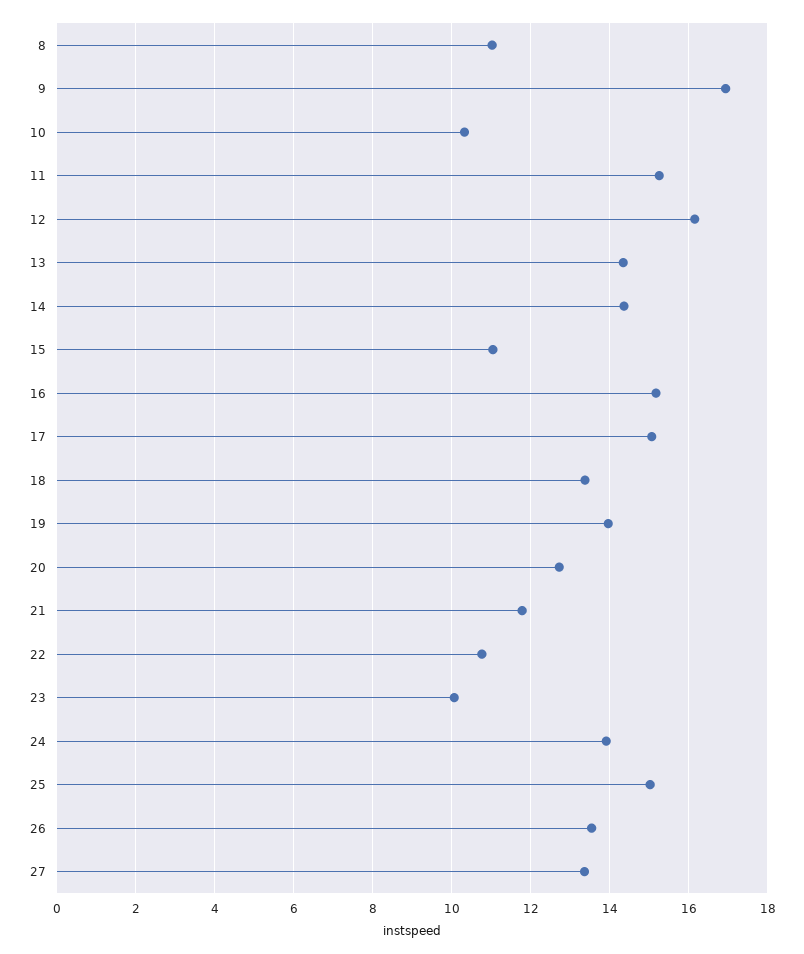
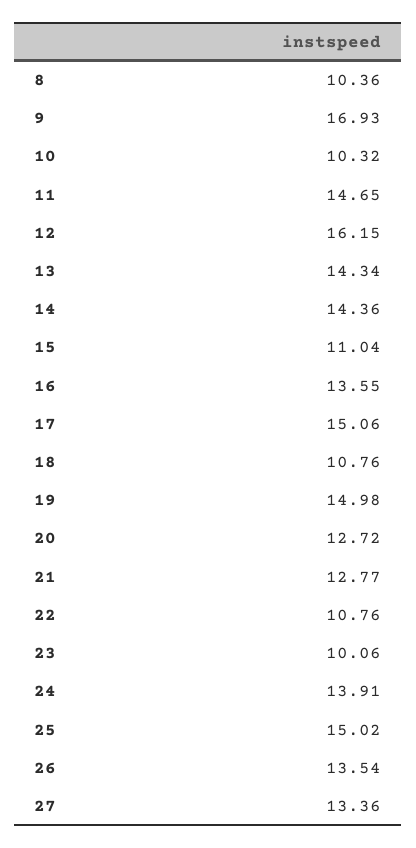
  {
-   "8": 11,
+   "8": 10.36,
    "9": 16.93,
    "10": 10.32,
-   "11": 15.2,
+   "11": 14.65,
    "12": 16.15,
    "13": 14.34,
    "14": 14.36,
    "15": 11.04,
-   "16": 15.2,
+   "16": 13.55,
    "17": 15.06,
-   "18": 13.4,
+   "18": 10.76,
-   "19": 14,
+   "19": 14.98,
    "20": 12.72,
-   "21": 11.8,
+   "21": 12.77,
    "22": 10.76,
    "23": 10.06,
    "24": 13.91,
    "25": 15.02,
    "26": 13.54,
    "27": 13.36
  }

